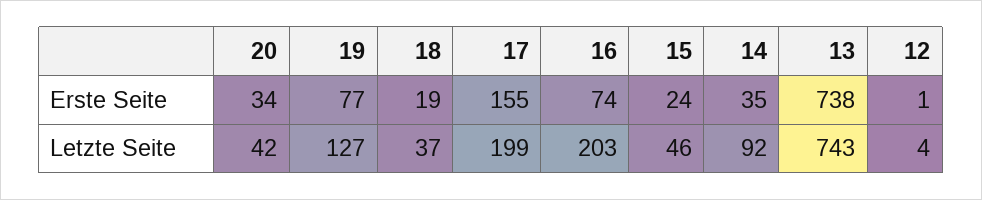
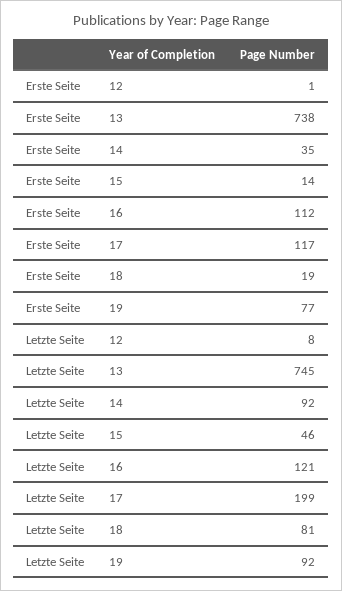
  {
-   "20": {
-     "Erste Seite": 34,
-     "Letzte Seite": 42
-   },
    "19": {
      "Erste Seite": 77,
-     "Letzte Seite": 127
+     "Letzte Seite": 92
    },
    "18": {
      "Erste Seite": 19,
-     "Letzte Seite": 37
+     "Letzte Seite": 81
    },
    "17": {
-     "Erste Seite": 155,
+     "Erste Seite": 117,
      "Letzte Seite": 199
    },
    "16": {
-     "Erste Seite": 74,
+     "Erste Seite": 112,
-     "Letzte Seite": 203
+     "Letzte Seite": 121
    },
    "15": {
-     "Erste Seite": 24,
+     "Erste Seite": 14,
      "Letzte Seite": 46
    },
    "14": {
      "Erste Seite": 35,
      "Letzte Seite": 92
    },
    "13": {
      "Erste Seite": 738,
-     "Letzte Seite": 743
+     "Letzte Seite": 745
    },
    "12": {
      "Erste Seite": 1,
-     "Letzte Seite": 4
+     "Letzte Seite": 8
    }
  }

